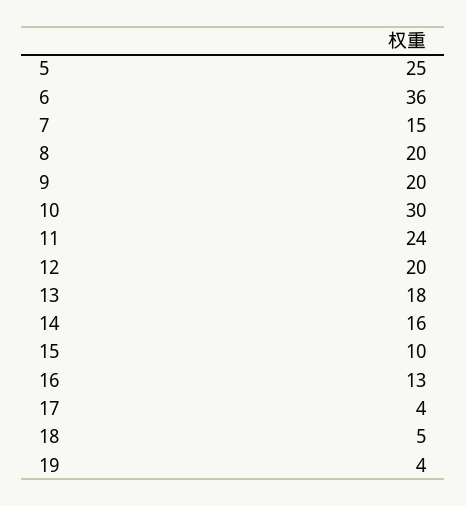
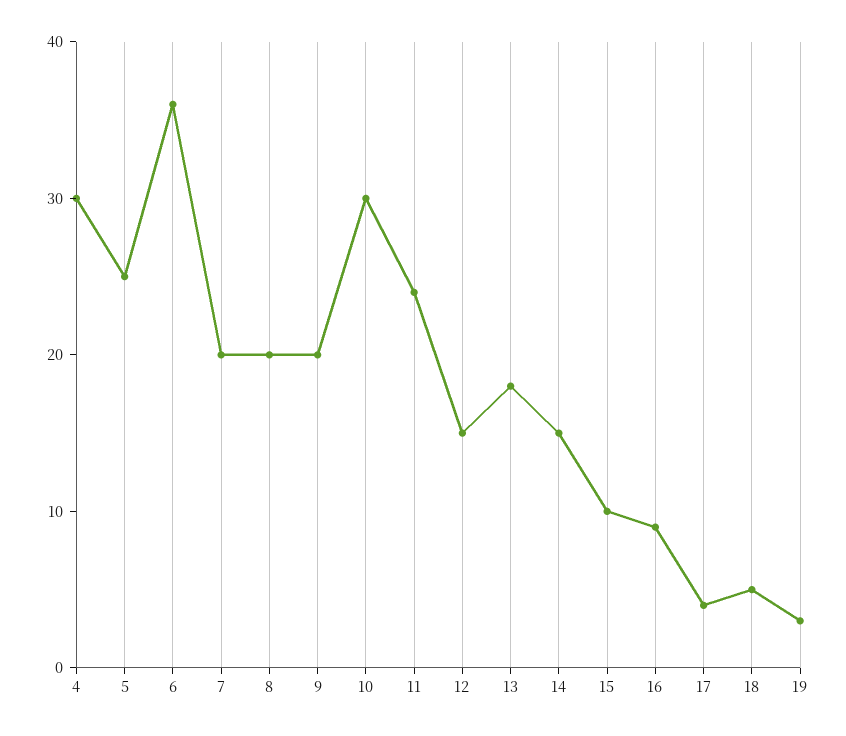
  {
    "5": 25,
    "6": 36,
-   "7": 15,
+   "7": 20,
    "8": 20,
    "9": 20,
    "10": 30,
    "11": 24,
-   "12": 20,
+   "12": 15,
    "13": 18,
-   "14": 16,
+   "14": 15,
    "15": 10,
-   "16": 13,
+   "16": 9,
    "17": 4,
    "18": 5,
-   "19": 4
+   "19": 3,
+   "4": 30
  }

